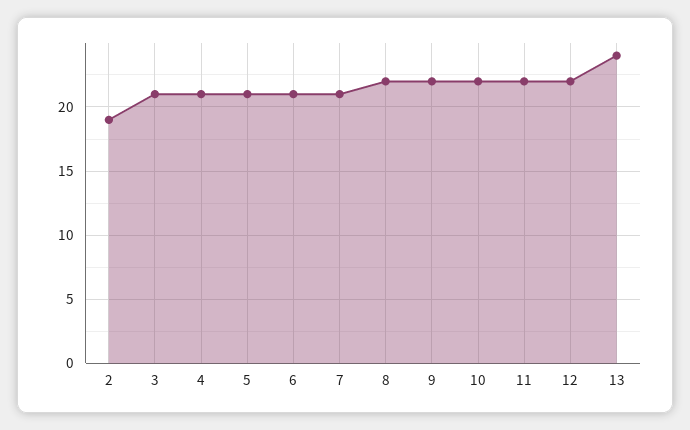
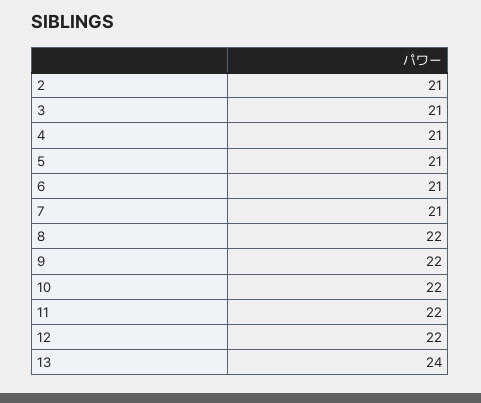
  {
-   "2": 19,
+   "2": 21,
    "3": 21,
    "4": 21,
    "5": 21,
    "6": 21,
    "7": 21,
    "8": 22,
    "9": 22,
    "10": 22,
    "11": 22,
    "12": 22,
    "13": 24
  }

